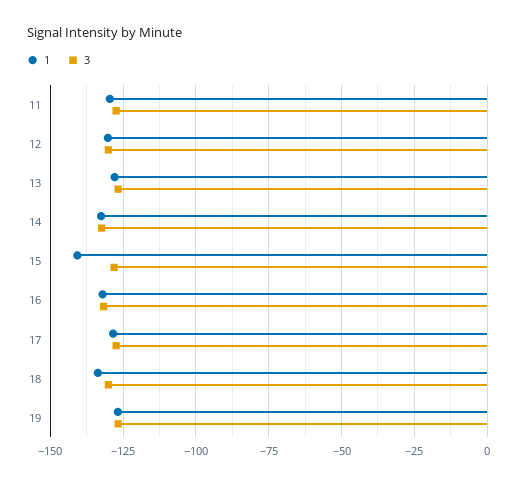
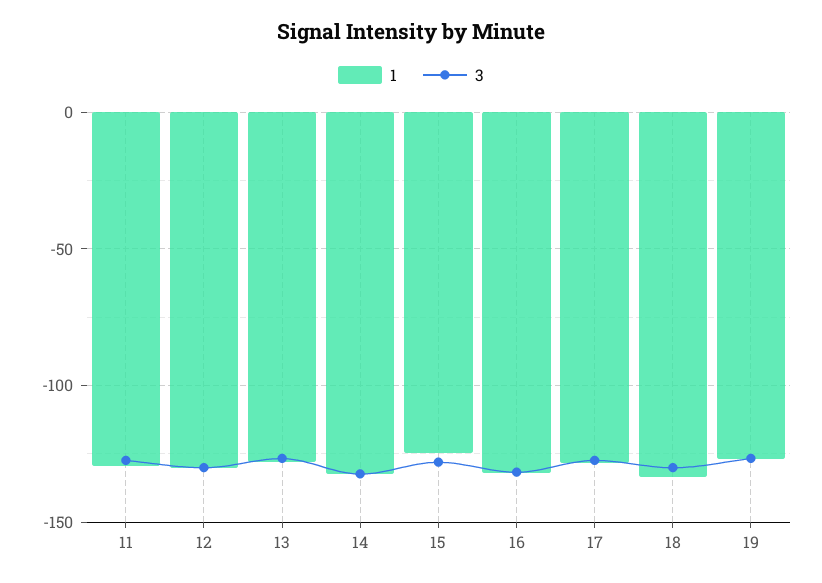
  {
    "1": {
      "11": -130,
      "12": -130,
      "13": -127.5,
      "14": -132.5,
-     "15": -140,
+     "15": -125,
      "16": -132.5,
      "17": -127.5,
      "18": -132.5,
      "19": -127.5
    },
    "3": {
      "11": -127.5,
      "12": -130,
      "13": -127.5,
      "14": -132.5,
      "15": -127.5,
      "16": -132.5,
      "17": -127.5,
      "18": -130,
      "19": -127.5
    }
  }

